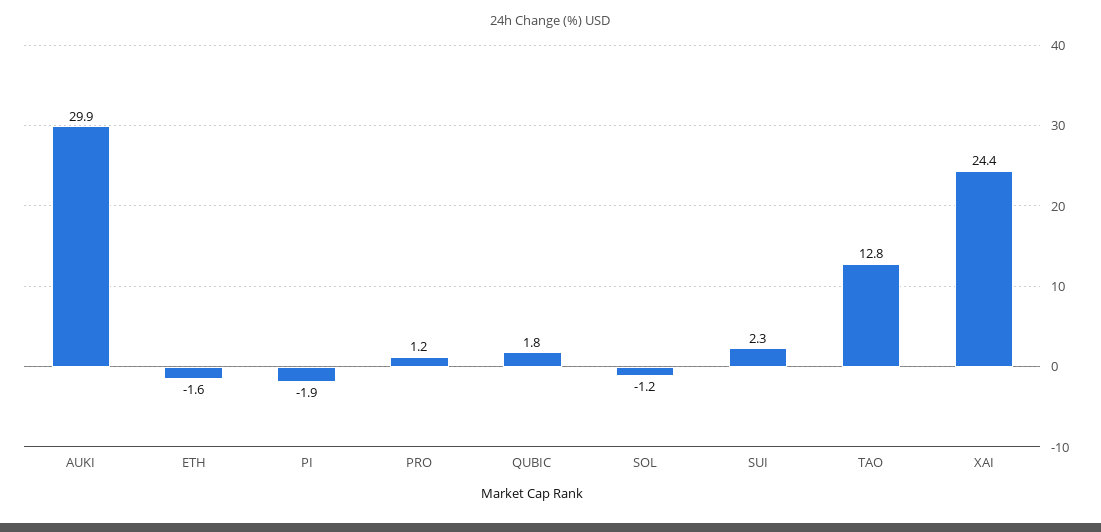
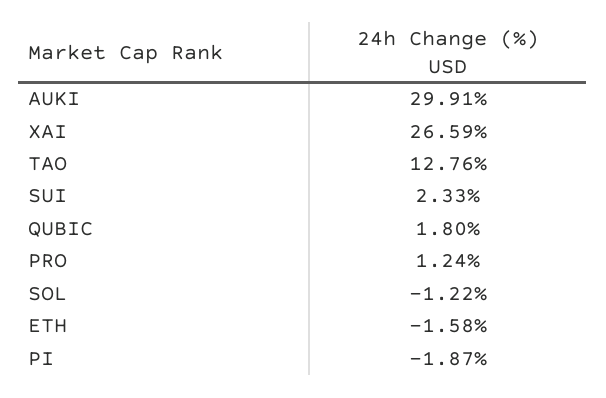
  {
    "AUKI": 29.91,
    "ETH": -1.58,
    "PI": -1.87,
    "PRO": 1.24,
    "QUBIC": 1.8,
    "SOL": -1.22,
    "SUI": 2.33,
    "TAO": 12.76,
-   "XAI": 24.4
+   "XAI": 26.59
  }

